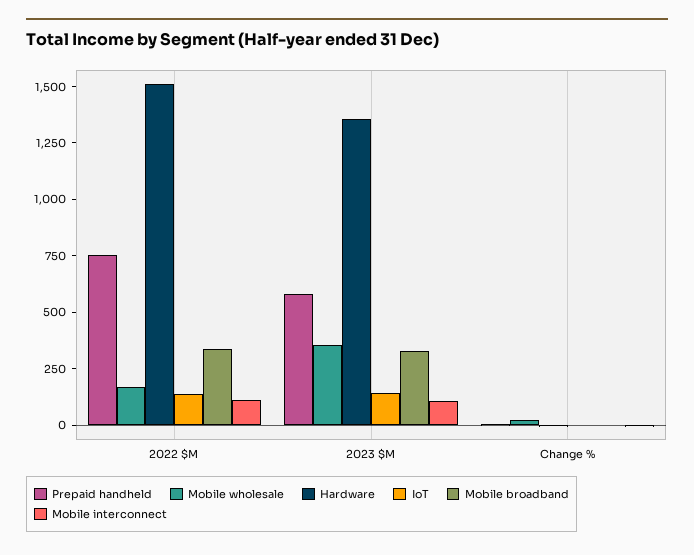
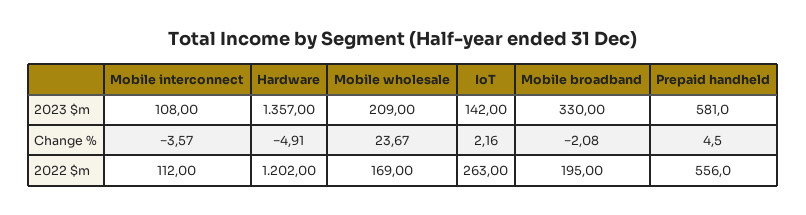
  {
    "Prepaid handheld": {
-     "2022 $M": 750,
+     "2022 $M": 556,
      "2023 $M": 581,
      "Change %": 4.5
    },
    "Mobile wholesale": {
      "2022 $M": 169,
-     "2023 $M": 350,
+     "2023 $M": 209,
      "Change %": 23.67
    },
    "Hardware": {
-     "2022 $M": 1500,
+     "2022 $M": 1202,
      "2023 $M": 1357,
      "Change %": -4.91
    },
    "IoT": {
-     "2022 $M": 150,
+     "2022 $M": 263,
      "2023 $M": 142,
      "Change %": 2.16
    },
    "Mobile broadband": {
-     "2022 $M": 350,
+     "2022 $M": 195,
      "2023 $M": 330,
      "Change %": -2.08
    },
    "Mobile interconnect": {
      "2022 $M": 112,
      "2023 $M": 108,
      "Change %": -3.57
    }
  }

